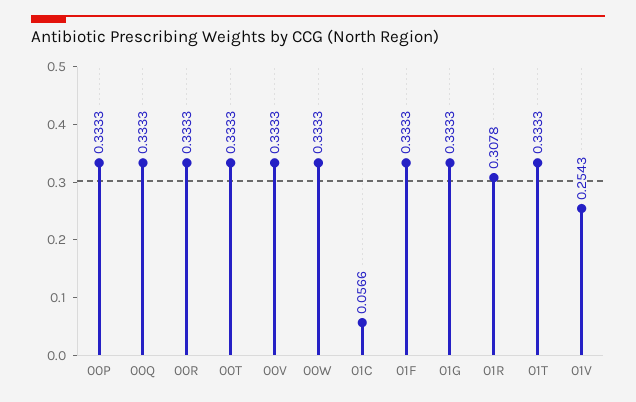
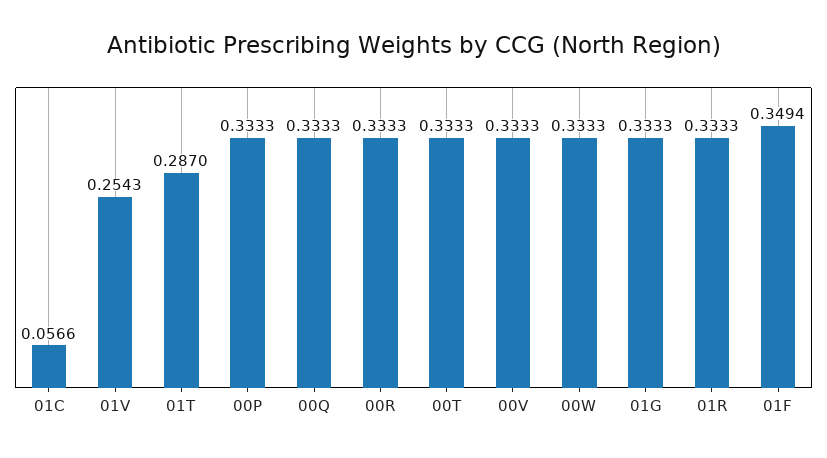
  {
    "00P": 0.3333,
    "00Q": 0.3333,
    "00R": 0.3333,
    "00T": 0.3333,
    "00V": 0.3333,
    "00W": 0.3333,
    "01C": 0.0566,
-   "01F": 0.3333,
+   "01F": 0.3494,
    "01G": 0.3333,
-   "01R": 0.3078,
+   "01R": 0.3333,
-   "01T": 0.3333,
+   "01T": 0.287,
    "01V": 0.2543
  }

